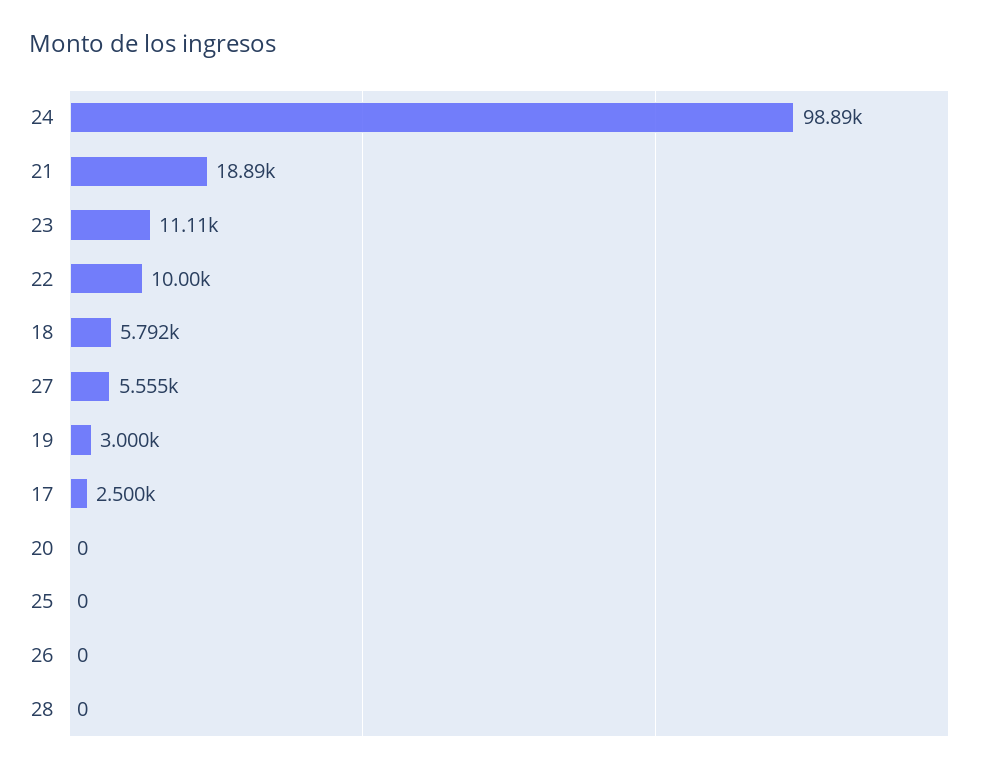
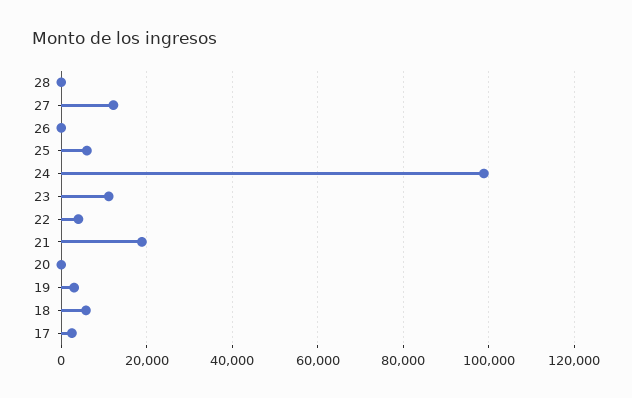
  {
    "24": 98890,
    "21": 18890,
    "23": 11110,
-   "22": 10000,
+   "22": 4000,
    "18": 5792,
-   "27": 5555,
+   "27": 12000,
    "19": 3000,
    "17": 2500,
    "20": 0,
-   "25": 0,
+   "25": 6000,
    "26": 0,
    "28": 0
  }

